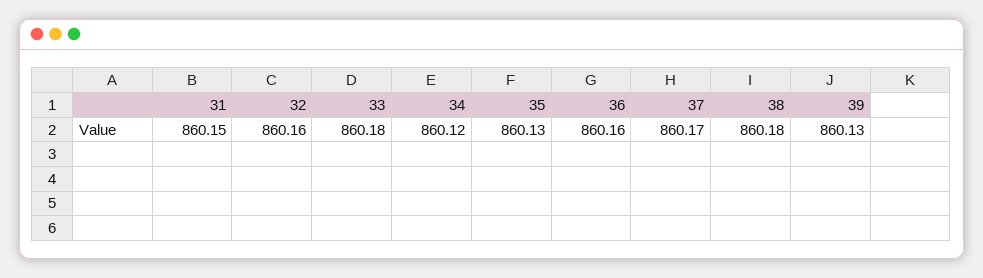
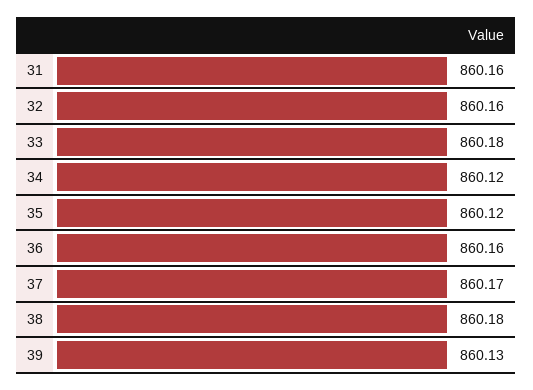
  {
-   "31": 860.15,
+   "31": 860.16,
    "32": 860.16,
    "33": 860.18,
    "34": 860.12,
-   "35": 860.13,
+   "35": 860.12,
    "36": 860.16,
    "37": 860.17,
    "38": 860.18,
    "39": 860.13
  }

